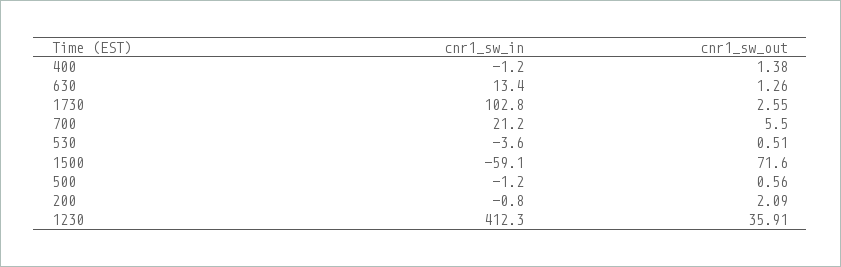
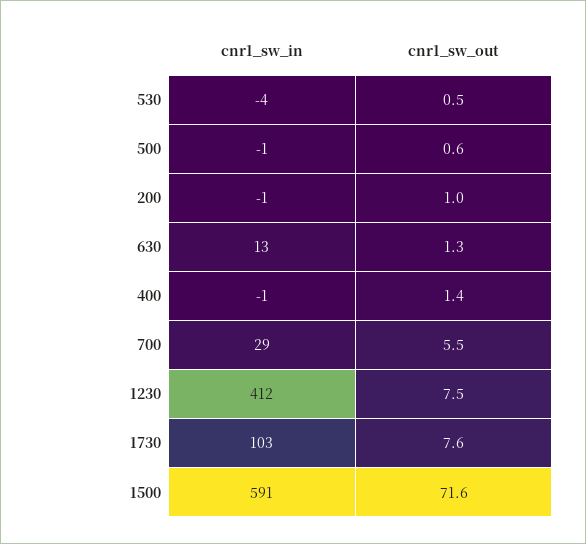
  {
    "cnr1_sw_in": {
      "400": -1.2,
      "630": 13.4,
      "1730": 102.8,
-     "700": 21.2,
+     "700": 29,
      "530": -3.6,
-     "1500": -59.1,
+     "1500": 591,
      "500": -1.2,
      "200": -0.8,
      "1230": 412.3
    },
    "cnr1_sw_out": {
      "400": 1.38,
      "630": 1.26,
-     "1730": 2.55,
+     "1730": 7.6,
      "700": 5.5,
      "530": 0.51,
      "1500": 71.6,
      "500": 0.56,
-     "200": 2.09,
+     "200": 1,
-     "1230": 35.91
+     "1230": 7.5
    }
  }

